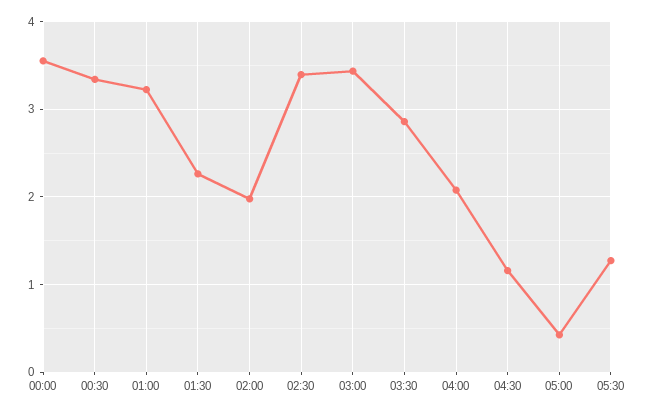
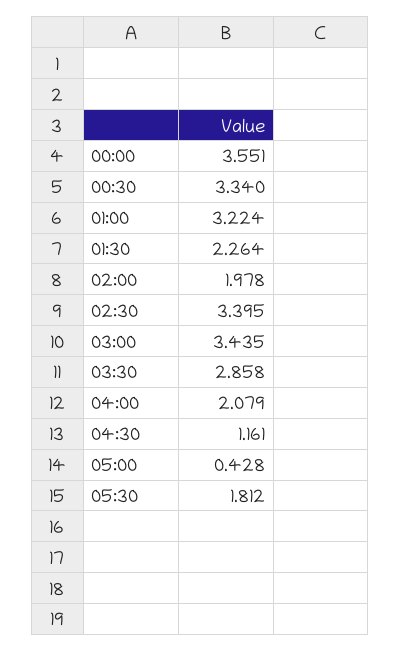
  {
    "00:00": 3.551,
    "00:30": 3.34,
    "01:00": 3.224,
    "01:30": 2.264,
    "02:00": 1.978,
    "02:30": 3.395,
    "03:00": 3.435,
    "03:30": 2.858,
    "04:00": 2.079,
    "04:30": 1.161,
    "05:00": 0.428,
-   "05:30": 1.3
+   "05:30": 1.812
  }

